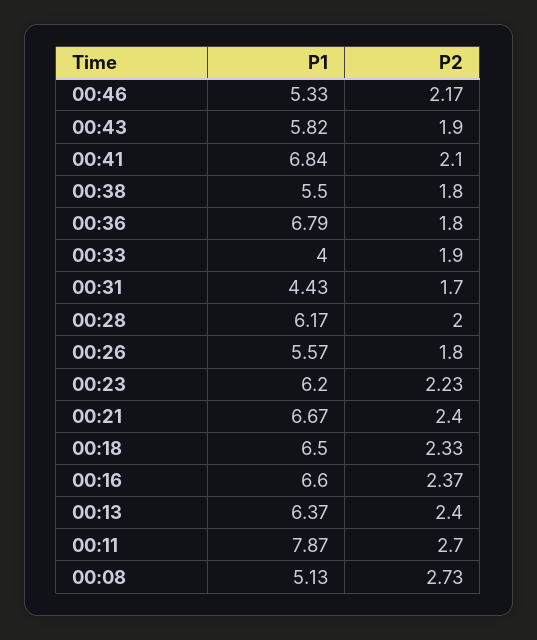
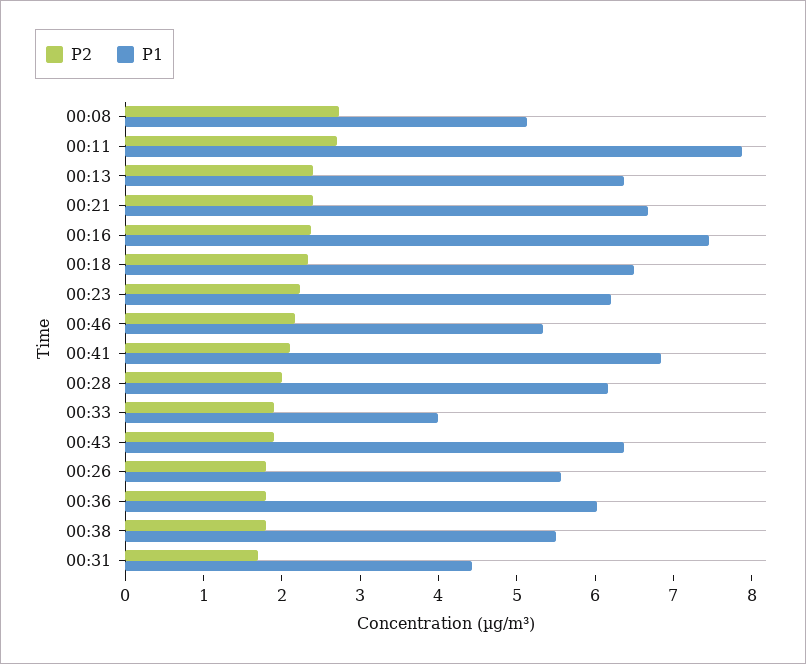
  {
    "P1": {
      "00:46": 5.33,
-     "00:43": 5.82,
+     "00:43": 6.4,
      "00:41": 6.84,
      "00:38": 5.5,
-     "00:36": 6.79,
+     "00:36": 6,
      "00:33": 4,
      "00:31": 4.43,
      "00:28": 6.17,
      "00:26": 5.57,
      "00:23": 6.2,
      "00:21": 6.67,
      "00:18": 6.5,
-     "00:16": 6.6,
+     "00:16": 7.4,
      "00:13": 6.37,
      "00:11": 7.87,
      "00:08": 5.13
    },
    "P2": {
      "00:46": 2.17,
      "00:43": 1.9,
      "00:41": 2.1,
      "00:38": 1.8,
      "00:36": 1.8,
      "00:33": 1.9,
      "00:31": 1.7,
      "00:28": 2,
      "00:26": 1.8,
      "00:23": 2.23,
      "00:21": 2.4,
      "00:18": 2.33,
      "00:16": 2.37,
      "00:13": 2.4,
      "00:11": 2.7,
      "00:08": 2.73
    }
  }

